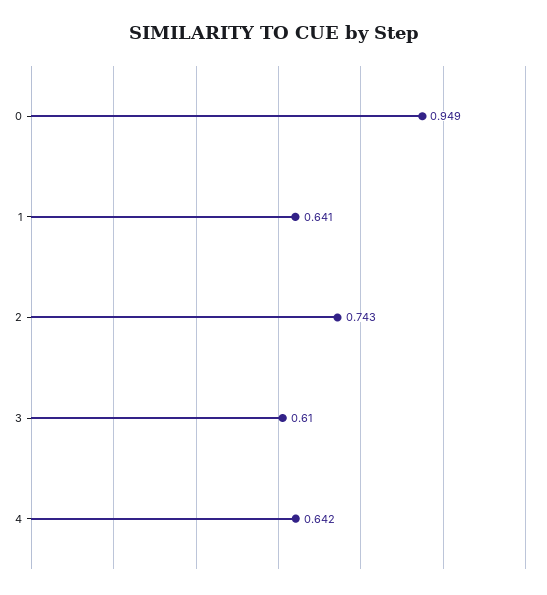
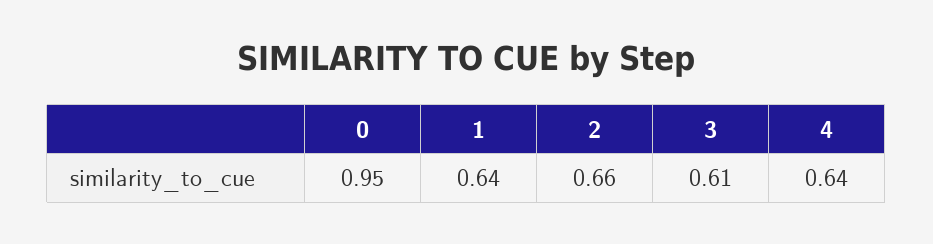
  {
    "0": 0.949,
    "1": 0.641,
-   "2": 0.743,
+   "2": 0.66,
    "3": 0.61,
    "4": 0.642
  }

